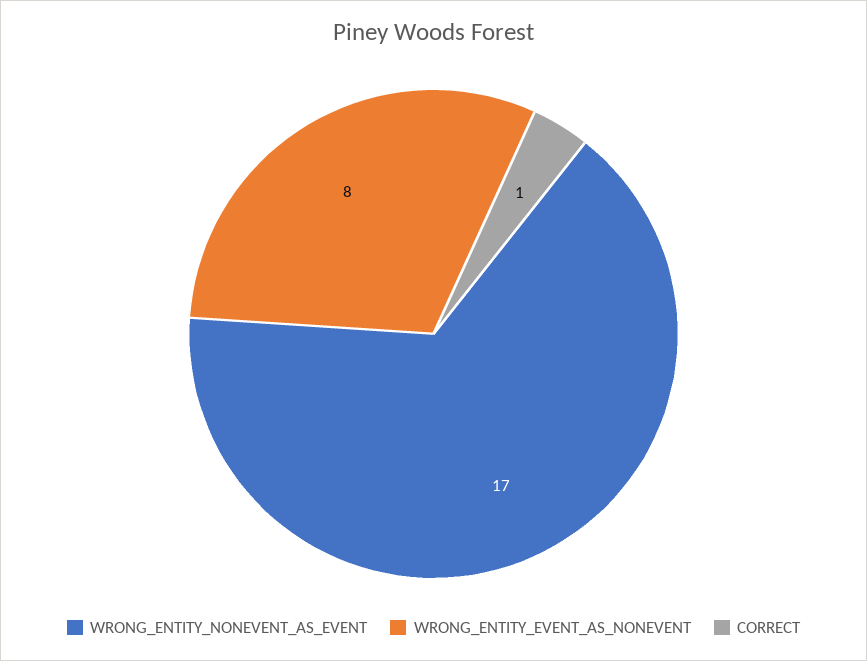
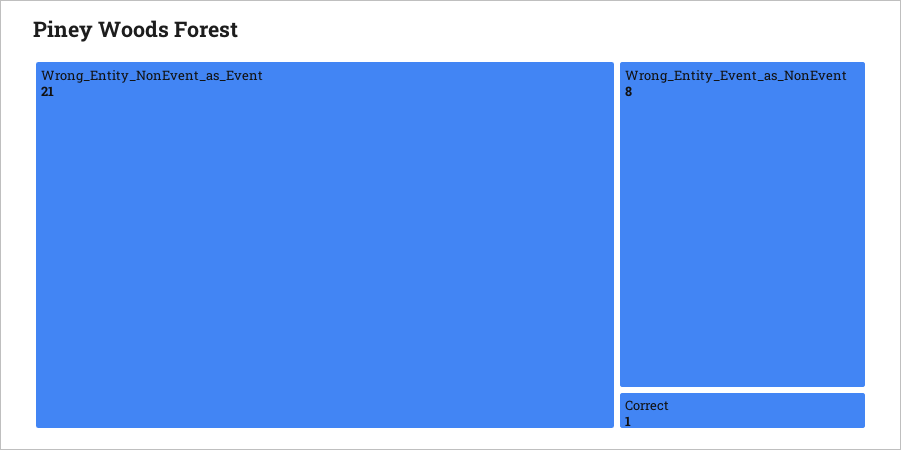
  {
-   "WRONG_ENTITY_NONEVENT_AS_EVENT": 17,
+   "WRONG_ENTITY_NONEVENT_AS_EVENT": 21,
    "WRONG_ENTITY_EVENT_AS_NONEVENT": 8,
    "CORRECT": 1
  }

